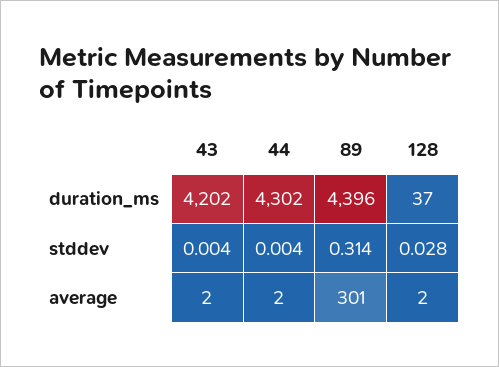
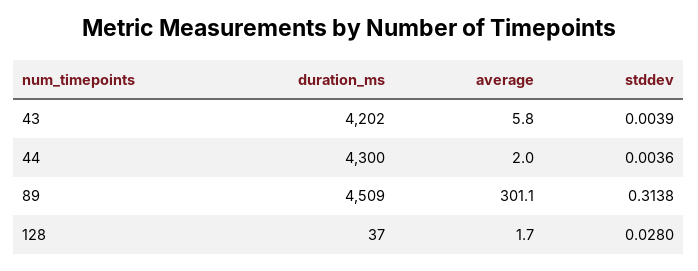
  {
    "43": {
      "duration_ms": 4202,
      "stddev": 0.0039,
-     "average": 2
+     "average": 5.8
    },
    "44": {
-     "duration_ms": 4302,
+     "duration_ms": 4300,
      "stddev": 0.0036,
      "average": 2
    },
    "89": {
-     "duration_ms": 4396,
+     "duration_ms": 4509,
      "stddev": 0.3138,
      "average": 301.1
    },
    "128": {
      "duration_ms": 37,
      "stddev": 0.028,
      "average": 1.7
    }
  }

